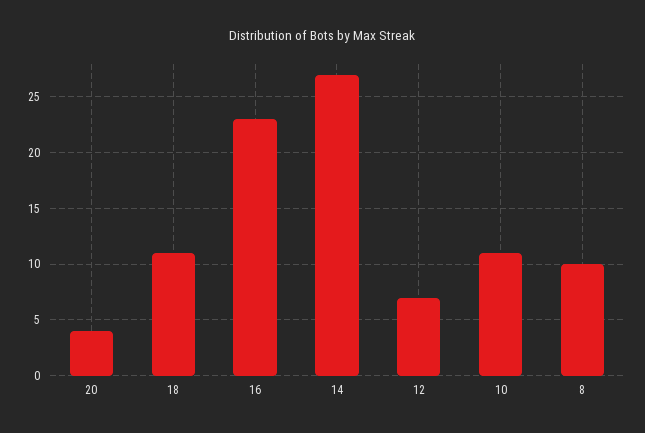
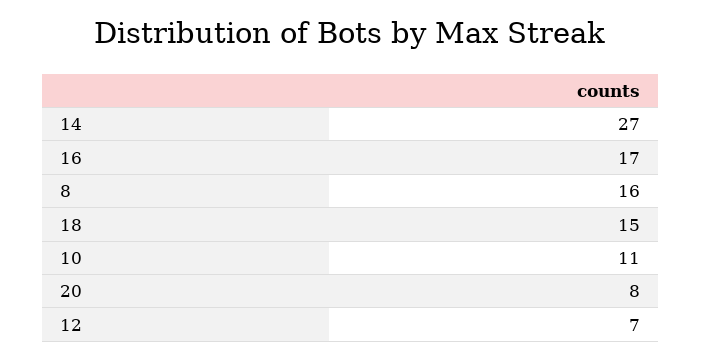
  {
-   "20": 4,
+   "20": 8,
-   "18": 11,
+   "18": 15,
-   "16": 23,
+   "16": 17,
    "14": 27,
    "12": 7,
    "10": 11,
-   "8": 10
+   "8": 16
  }

